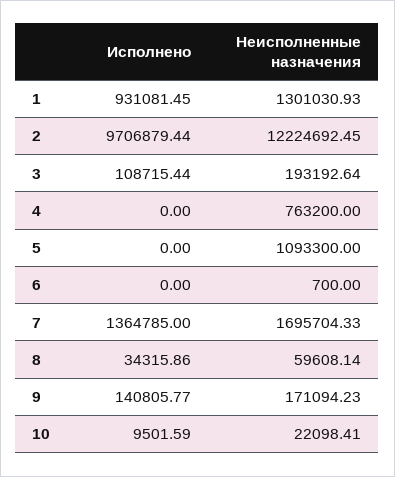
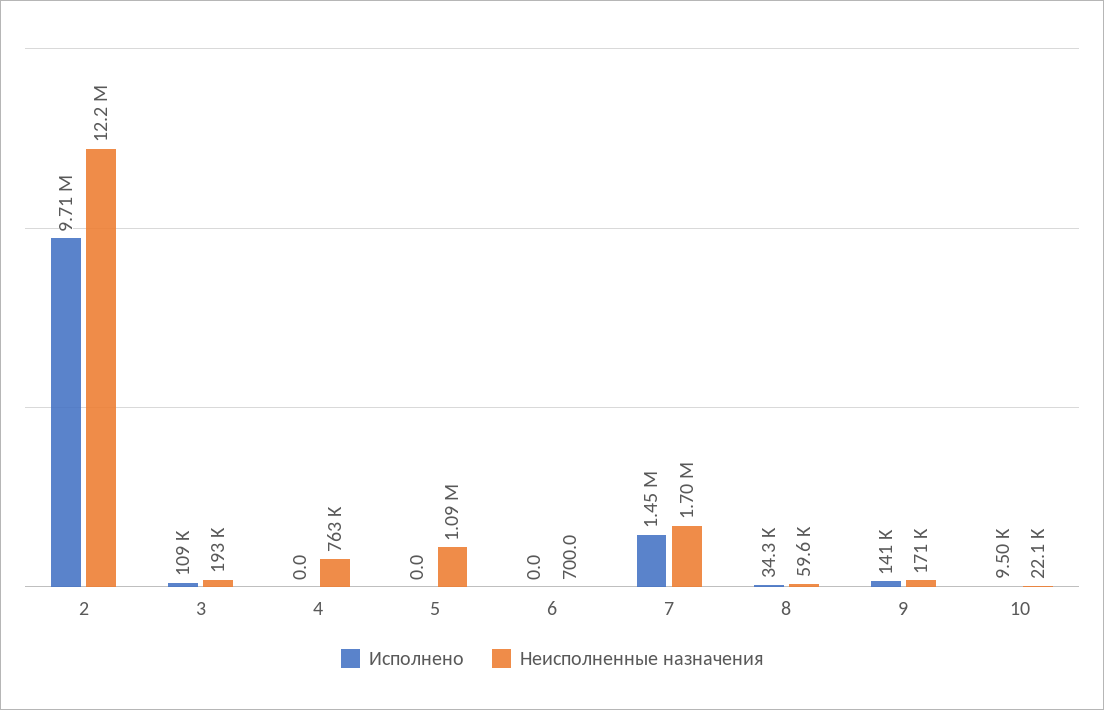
  {
    "Исполнено": {
-     "1": 931081.45,
      "2": 9706879.44,
      "3": 108715.44,
      "4": 0,
      "5": 0,
      "6": 0,
-     "7": 1364785,
+     "7": 1450000,
      "8": 34315.86,
      "9": 140805.77,
      "10": 9501.59
    },
    "Неисполненные назначения": {
-     "1": 1301030.93,
      "2": 12224692.45,
      "3": 193192.64,
      "4": 763200,
      "5": 1093300,
      "6": 700,
      "7": 1695704.33,
      "8": 59608.14,
      "9": 171094.23,
      "10": 22098.41
    }
  }

